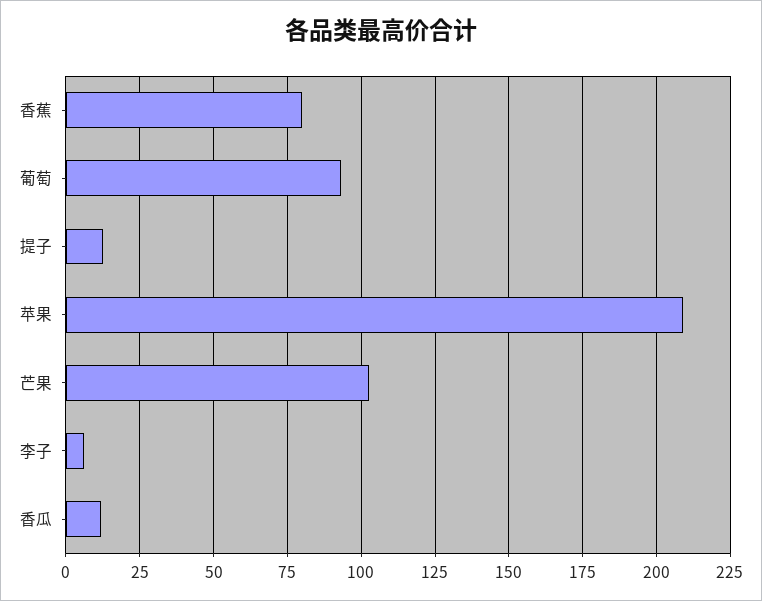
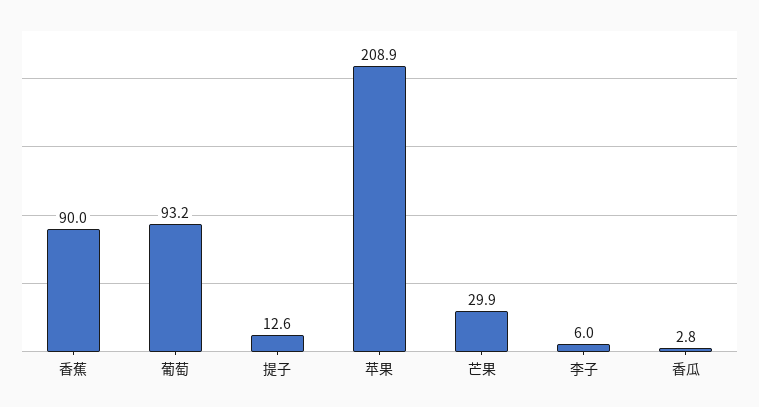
  {
-   "香蕉": 80,
+   "香蕉": 90,
    "葡萄": 93.2,
    "提子": 12.6,
    "苹果": 208.9,
-   "芒果": 102.5,
+   "芒果": 29.9,
    "李子": 6,
-   "香瓜": 12.5
+   "香瓜": 2.8
  }

